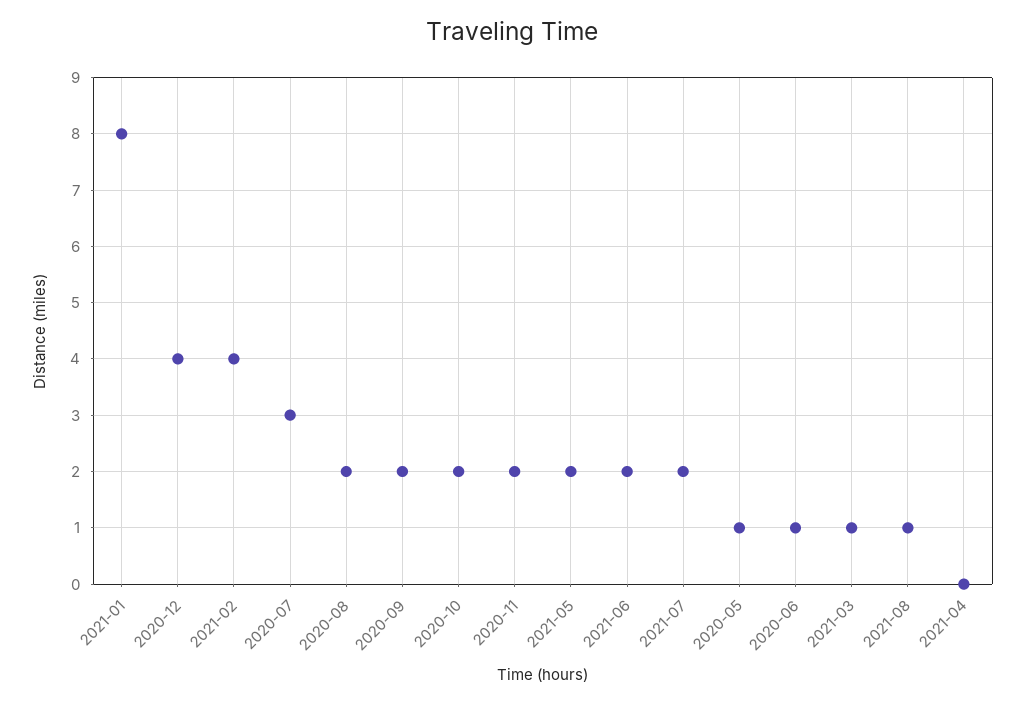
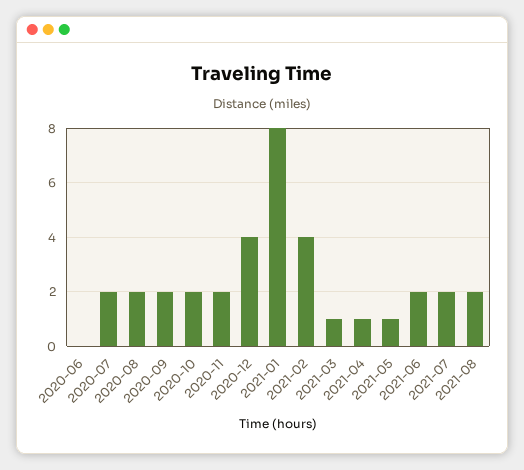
  {
    "2021-01": 8,
    "2020-12": 4,
    "2021-02": 4,
-   "2020-07": 3,
+   "2020-07": 2,
    "2020-08": 2,
    "2020-09": 2,
    "2020-10": 2,
    "2020-11": 2,
-   "2021-05": 2,
+   "2021-05": 1,
    "2021-06": 2,
    "2021-07": 2,
-   "2020-05": 1,
-   "2020-06": 1,
+   "2020-06": 0,
    "2021-03": 1,
-   "2021-08": 1,
+   "2021-08": 2,
-   "2021-04": 0
+   "2021-04": 1
  }

